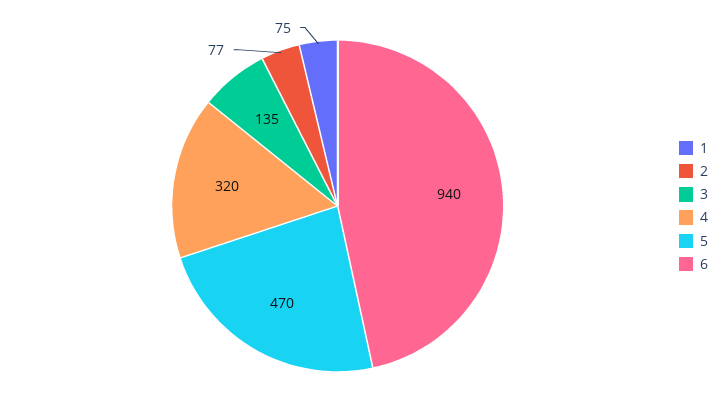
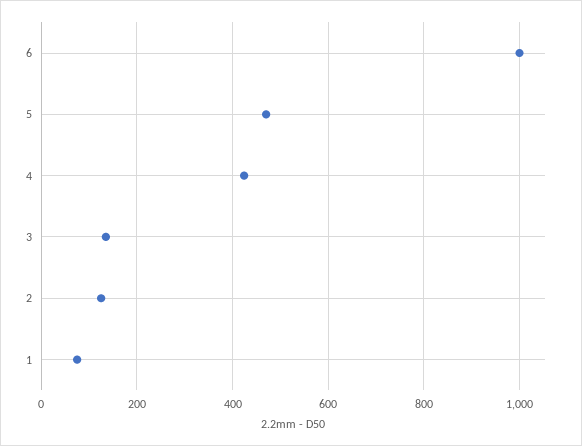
  {
    "1": 75,
-   "2": 77,
+   "2": 120,
    "3": 135,
-   "4": 320,
+   "4": 420,
    "5": 470,
-   "6": 940
+   "6": 1000
  }

